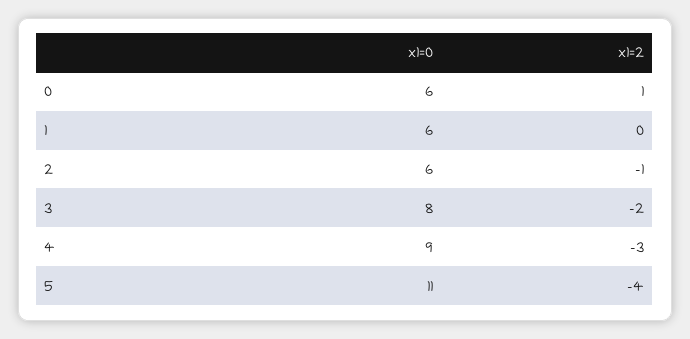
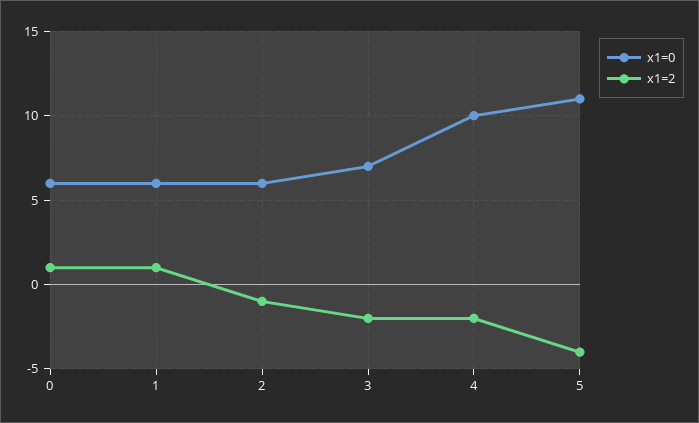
  {
    "x1=0": {
      "0": 6,
      "1": 6,
      "2": 6,
-     "3": 8,
+     "3": 7,
-     "4": 9,
+     "4": 10,
      "5": 11
    },
    "x1=2": {
      "0": 1,
-     "1": 0,
+     "1": 1,
      "2": -1,
      "3": -2,
-     "4": -3,
+     "4": -2,
      "5": -4
    }
  }

